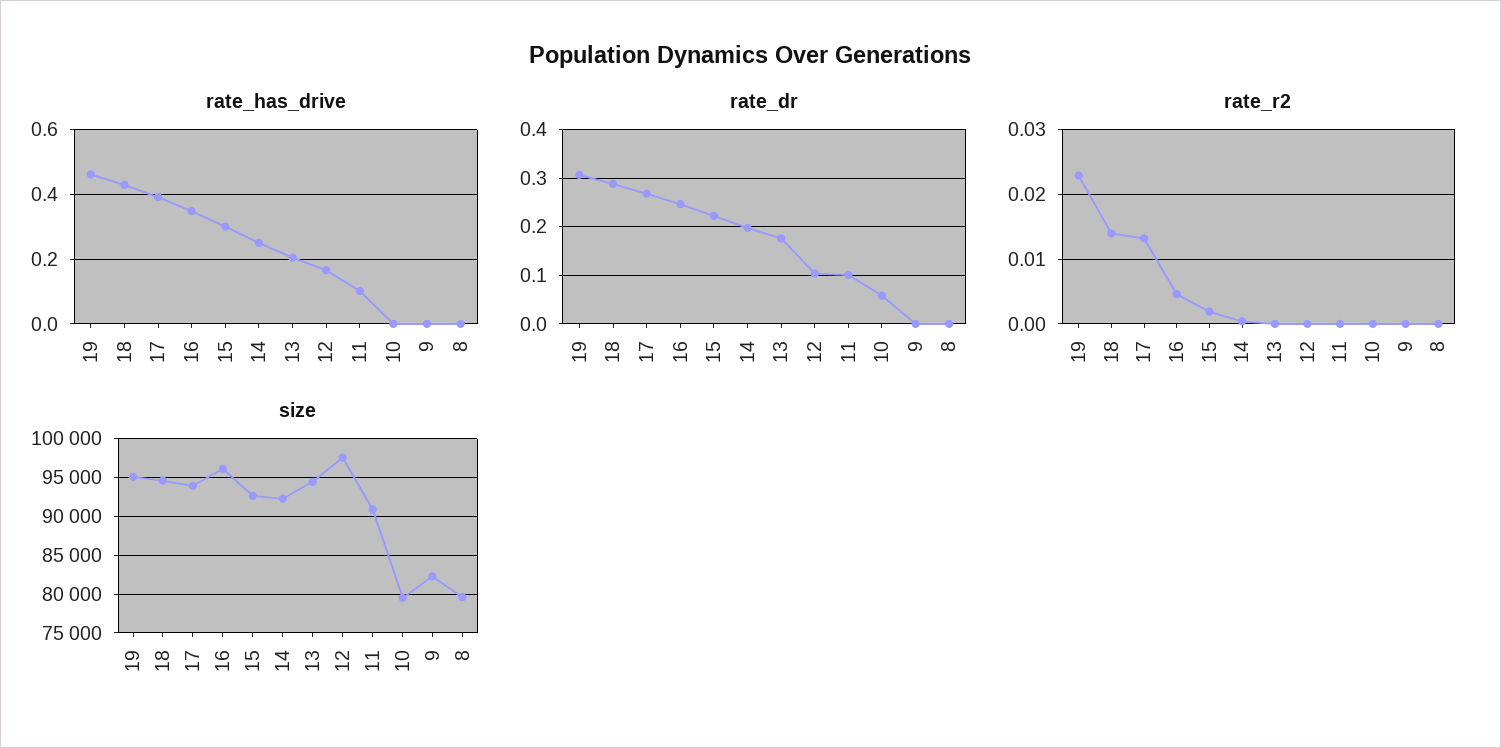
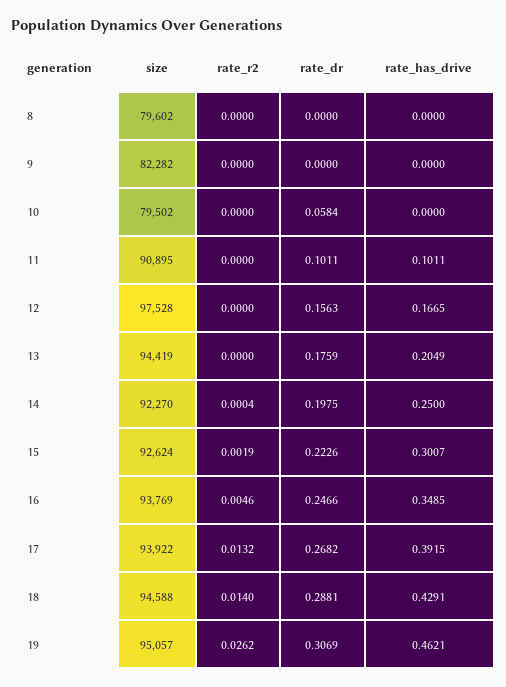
  {
    "rate_has_drive": {
      "19": 0.4621,
      "18": 0.4291,
      "17": 0.3915,
      "16": 0.3485,
      "15": 0.3007,
      "14": 0.25,
      "13": 0.2049,
      "12": 0.1665,
      "11": 0.1011,
      "10": 0,
      "9": 0,
      "8": 0
    },
    "rate_dr": {
      "19": 0.3069,
      "18": 0.2881,
      "17": 0.2682,
      "16": 0.2466,
      "15": 0.2226,
      "14": 0.1975,
      "13": 0.1759,
-     "12": 0.1,
+     "12": 0.1563,
      "11": 0.1011,
      "10": 0.0584,
      "9": 0,
      "8": 0
    },
    "rate_r2": {
-     "19": 0.023,
+     "19": 0.0262,
      "18": 0.014,
      "17": 0.0132,
      "16": 0.0046,
      "15": 0.0019,
      "14": 0.0004,
      "13": 0,
      "12": 0,
      "11": 0,
      "10": 0,
      "9": 0,
      "8": 0
    },
    "size": {
      "19": 95057,
      "18": 94588,
      "17": 93922,
-     "16": 96000,
+     "16": 93769,
      "15": 92624,
      "14": 92270,
      "13": 94419,
      "12": 97528,
      "11": 90895,
      "10": 79502,
      "9": 82282,
      "8": 79602
    }
  }

